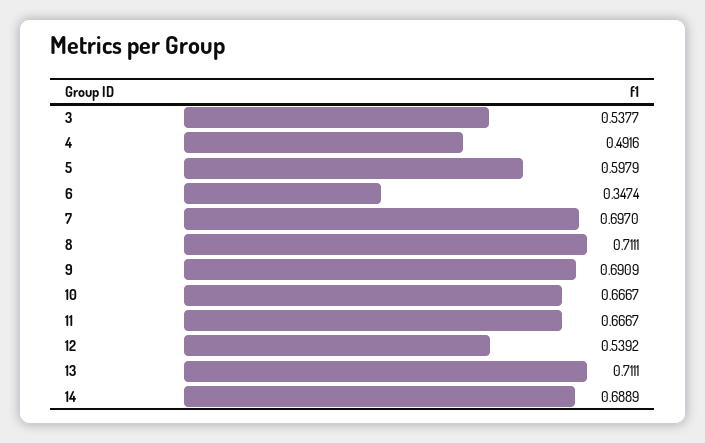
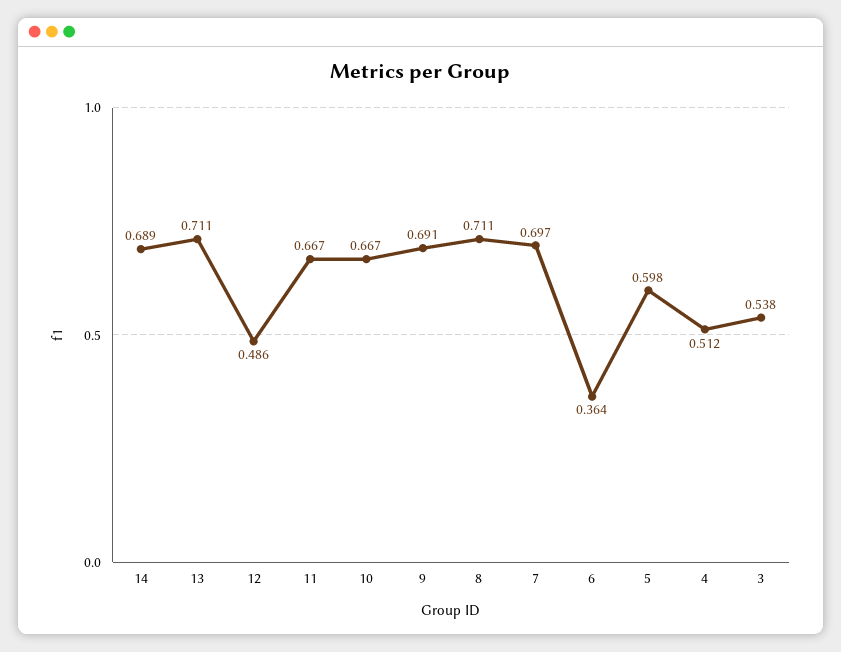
  {
    "3": 0.5377,
-   "4": 0.4916,
+   "4": 0.512,
    "5": 0.5979,
-   "6": 0.3474,
+   "6": 0.364,
    "7": 0.697,
    "8": 0.7111,
    "9": 0.6909,
    "10": 0.6667,
    "11": 0.6667,
-   "12": 0.5392,
+   "12": 0.486,
    "13": 0.7111,
    "14": 0.6889
  }

